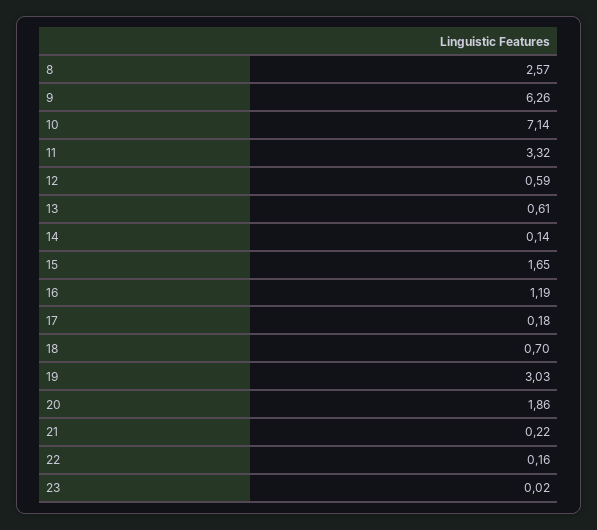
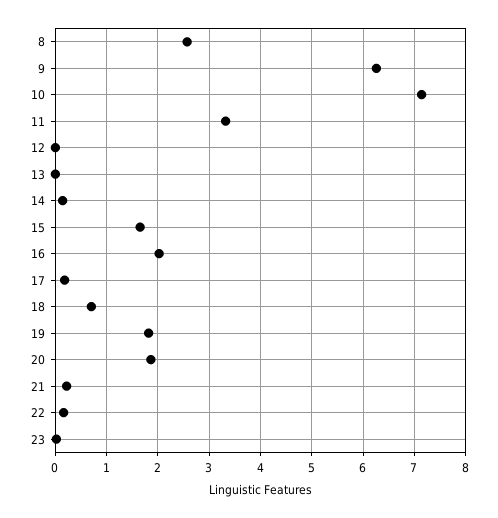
  {
    "8": 2.57,
    "9": 6.26,
    "10": 7.14,
    "11": 3.32,
-   "12": 0.59,
+   "12": 0,
-   "13": 0.61,
+   "13": 0,
    "14": 0.14,
    "15": 1.65,
-   "16": 1.19,
+   "16": 2,
    "17": 0.18,
    "18": 0.7,
-   "19": 3.03,
+   "19": 1.8,
    "20": 1.86,
    "21": 0.22,
    "22": 0.16,
    "23": 0.02
  }

